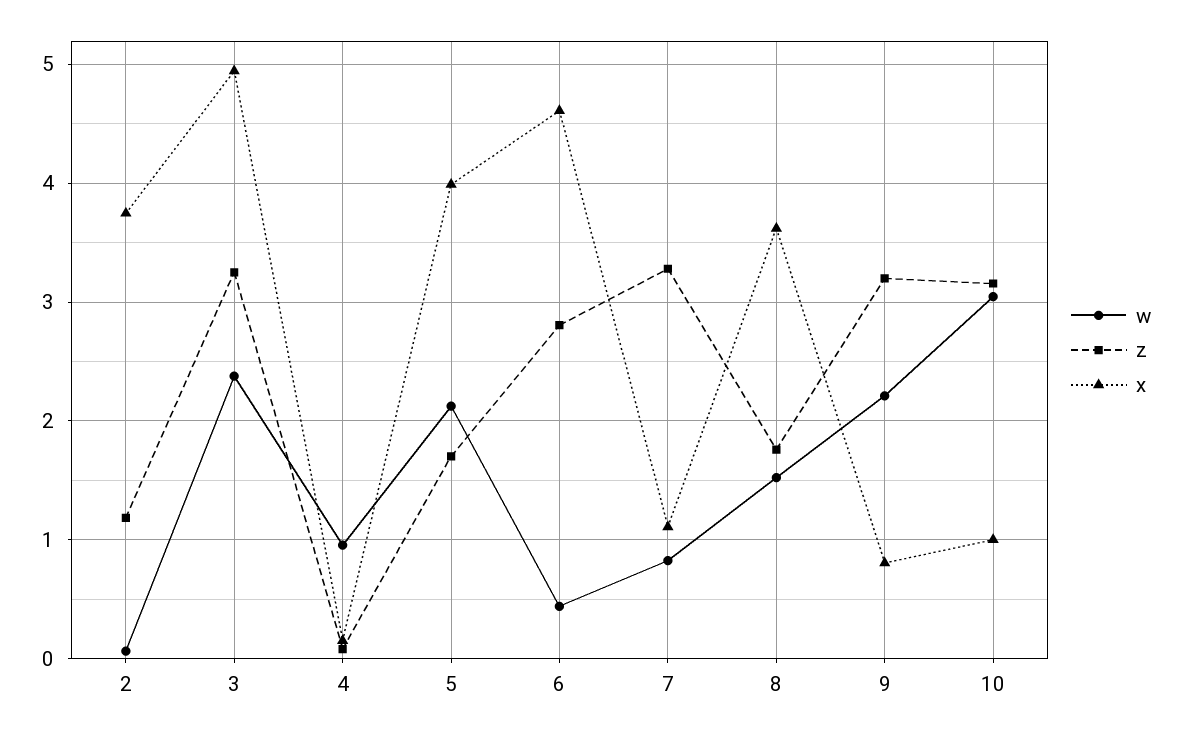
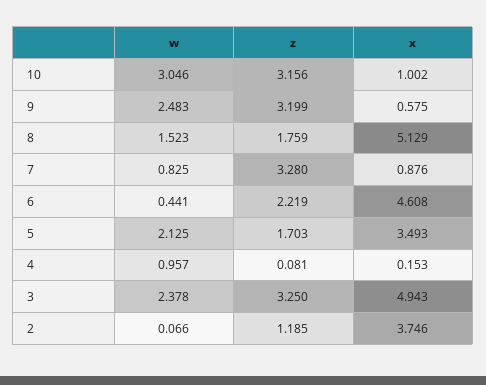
  {
    "w": {
      "2": 0.066,
      "3": 2.378,
      "4": 0.957,
      "5": 2.125,
      "6": 0.441,
      "7": 0.825,
      "8": 1.523,
-     "9": 2.2,
+     "9": 2.483,
      "10": 3.046
    },
    "z": {
      "2": 1.185,
      "3": 3.25,
      "4": 0.081,
      "5": 1.703,
-     "6": 2.8,
+     "6": 2.219,
      "7": 3.28,
      "8": 1.759,
      "9": 3.199,
      "10": 3.156
    },
    "x": {
      "2": 3.746,
      "3": 4.943,
      "4": 0.153,
-     "5": 4,
+     "5": 3.493,
      "6": 4.608,
-     "7": 1.1,
+     "7": 0.876,
-     "8": 3.6,
+     "8": 5.129,
-     "9": 0.8,
+     "9": 0.575,
      "10": 1.002
    }
  }

